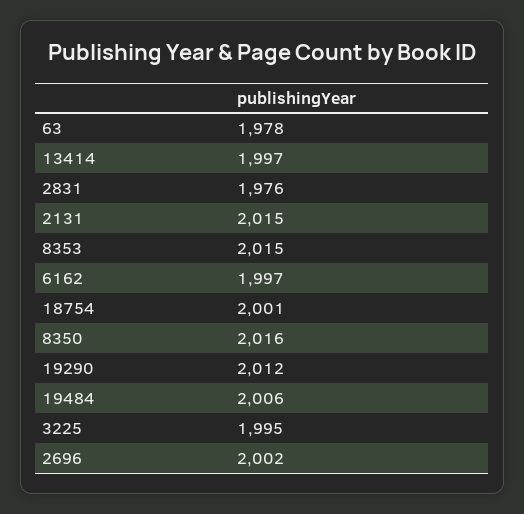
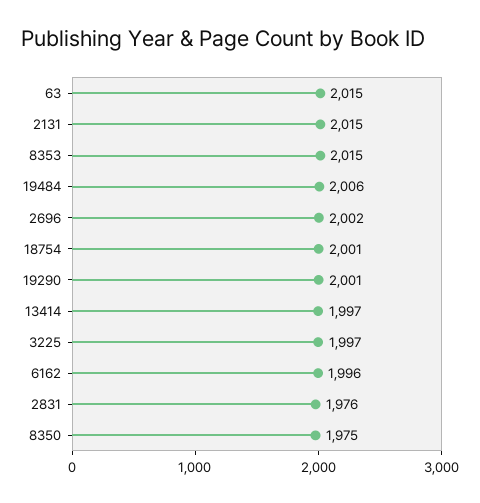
  {
-   "63": 1978,
+   "63": 2015,
    "13414": 1997,
    "2831": 1976,
    "2131": 2015,
    "8353": 2015,
-   "6162": 1997,
+   "6162": 1996,
    "18754": 2001,
-   "8350": 2016,
+   "8350": 1975,
-   "19290": 2012,
+   "19290": 2001,
    "19484": 2006,
-   "3225": 1995,
+   "3225": 1997,
    "2696": 2002
  }

